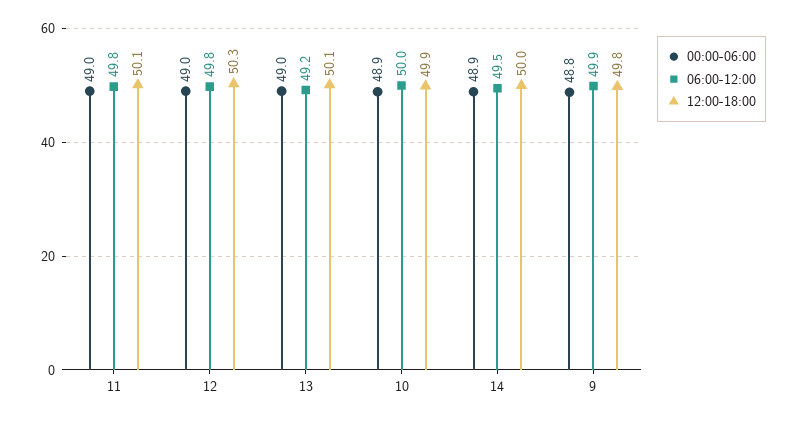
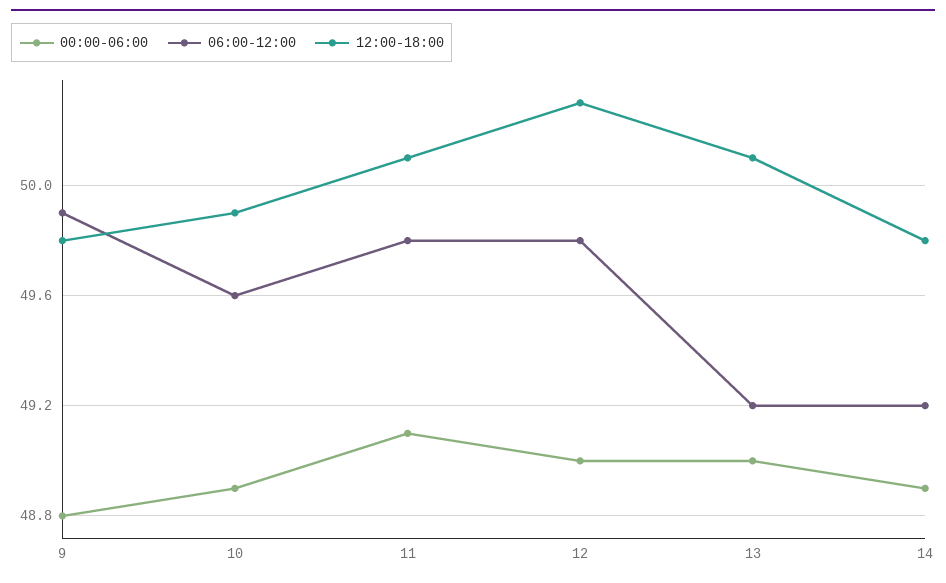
  {
    "00:00-06:00": {
-     "11": 49,
+     "11": 49.1,
      "12": 49,
      "13": 49,
      "10": 48.9,
      "14": 48.9,
      "9": 48.8
    },
    "06:00-12:00": {
      "11": 49.8,
      "12": 49.8,
      "13": 49.2,
-     "10": 50,
+     "10": 49.6,
-     "14": 49.5,
+     "14": 49.2,
      "9": 49.9
    },
    "12:00-18:00": {
      "11": 50.1,
      "12": 50.3,
      "13": 50.1,
      "10": 49.9,
-     "14": 50,
+     "14": 49.8,
      "9": 49.8
    }
  }

